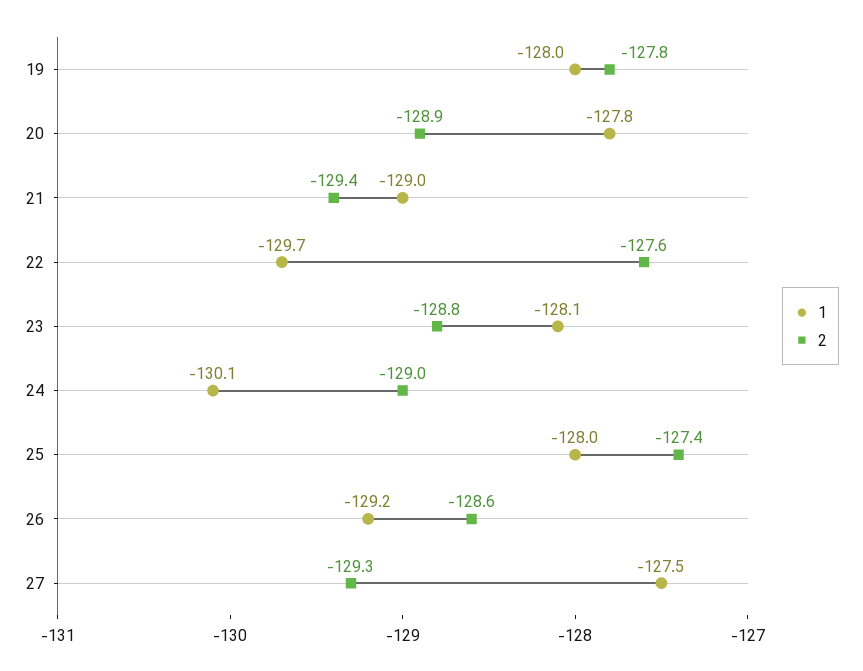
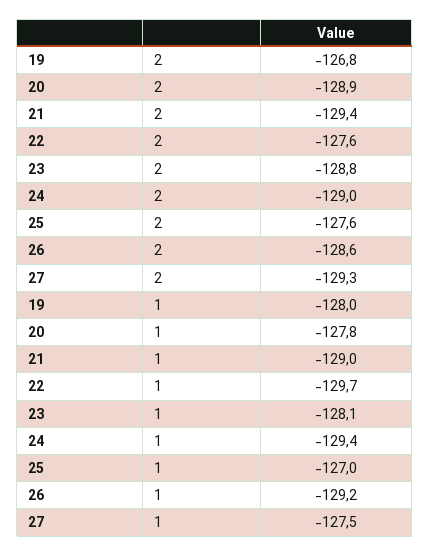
  {
    "1": {
      "19": -128,
      "20": -127.8,
      "21": -129,
      "22": -129.7,
      "23": -128.1,
-     "24": -130.1,
+     "24": -129.4,
-     "25": -128,
+     "25": -127,
      "26": -129.2,
      "27": -127.5
    },
    "2": {
-     "19": -127.8,
+     "19": -126.8,
      "20": -128.9,
      "21": -129.4,
      "22": -127.6,
      "23": -128.8,
      "24": -129,
-     "25": -127.4,
+     "25": -127.6,
      "26": -128.6,
      "27": -129.3
    }
  }

